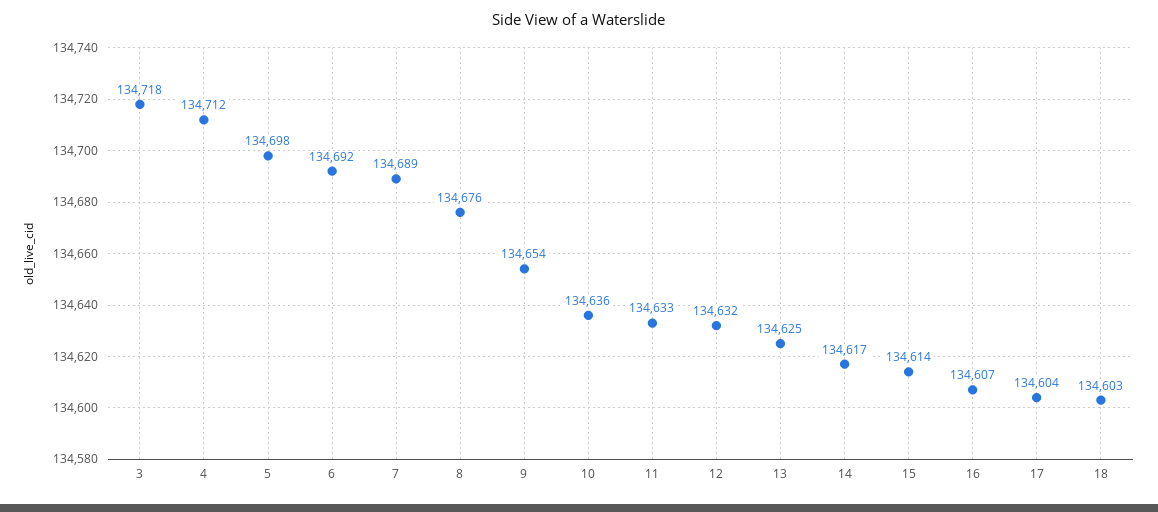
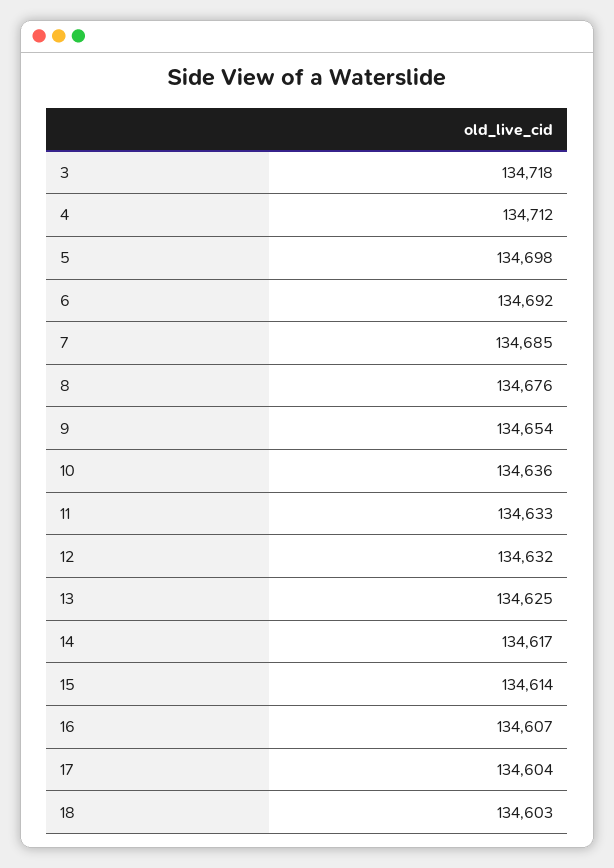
  {
    "3": 134718,
    "4": 134712,
    "5": 134698,
    "6": 134692,
-   "7": 134689,
+   "7": 134685,
    "8": 134676,
    "9": 134654,
    "10": 134636,
    "11": 134633,
    "12": 134632,
    "13": 134625,
    "14": 134617,
    "15": 134614,
    "16": 134607,
    "17": 134604,
    "18": 134603
  }

